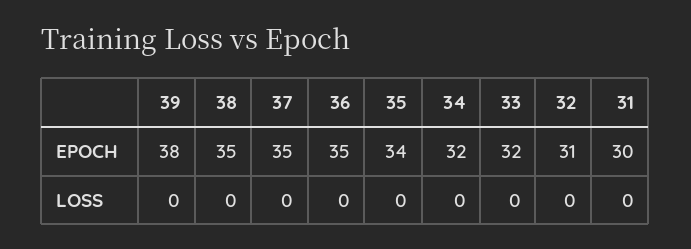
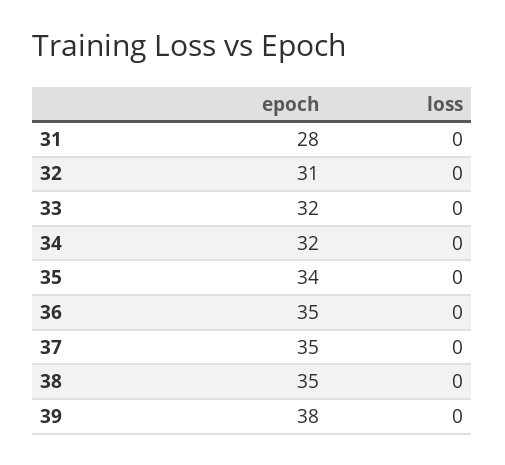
  {
    "39": {
      "EPOCH": 38,
      "LOSS": 0
    },
    "38": {
      "EPOCH": 35,
      "LOSS": 0
    },
    "37": {
      "EPOCH": 35,
      "LOSS": 0
    },
    "36": {
      "EPOCH": 35,
      "LOSS": 0
    },
    "35": {
      "EPOCH": 34,
      "LOSS": 0
    },
    "34": {
      "EPOCH": 32,
      "LOSS": 0
    },
    "33": {
      "EPOCH": 32,
      "LOSS": 0
    },
    "32": {
      "EPOCH": 31,
      "LOSS": 0
    },
    "31": {
-     "EPOCH": 30,
+     "EPOCH": 28,
      "LOSS": 0
    }
  }

